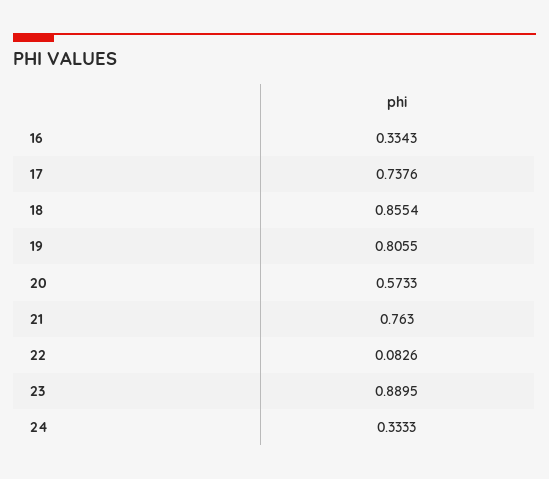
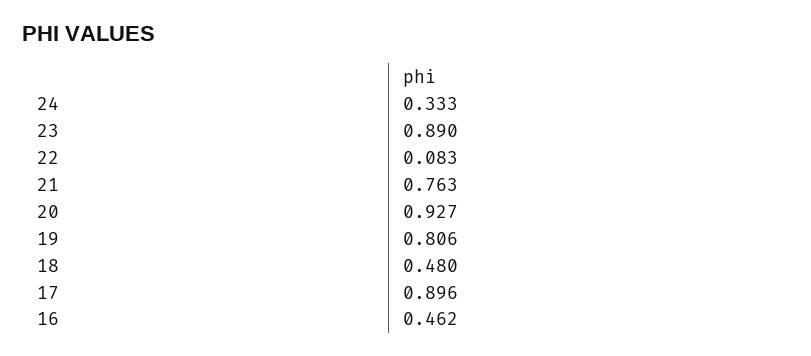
  {
-   "16": 0.3343,
+   "16": 0.462,
-   "17": 0.7376,
+   "17": 0.896,
-   "18": 0.8554,
+   "18": 0.48,
    "19": 0.8055,
-   "20": 0.5733,
+   "20": 0.927,
    "21": 0.763,
    "22": 0.0826,
    "23": 0.8895,
    "24": 0.3333
  }

